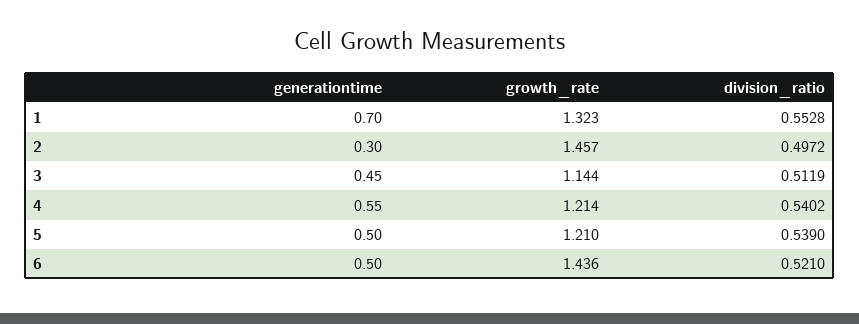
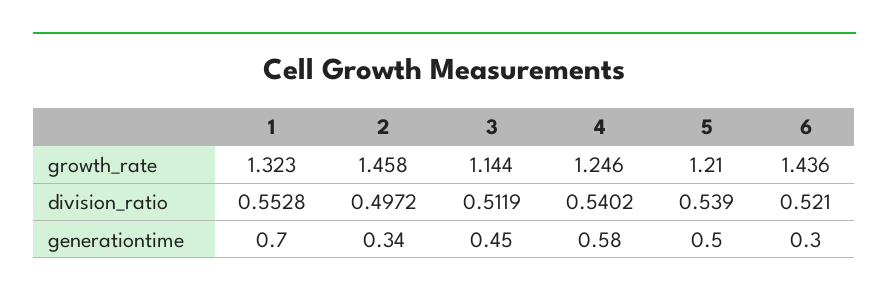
  {
    "generationtime": {
      "1": 0.7,
-     "2": 0.3,
+     "2": 0.34,
      "3": 0.45,
-     "4": 0.55,
+     "4": 0.58,
      "5": 0.5,
-     "6": 0.5
+     "6": 0.3
    },
    "growth_rate": {
      "1": 1.323,
-     "2": 1.457,
+     "2": 1.458,
      "3": 1.144,
-     "4": 1.214,
+     "4": 1.246,
      "5": 1.21,
      "6": 1.436
    },
    "division_ratio": {
      "1": 0.5528,
      "2": 0.4972,
      "3": 0.5119,
      "4": 0.5402,
      "5": 0.539,
      "6": 0.521
    }
  }

